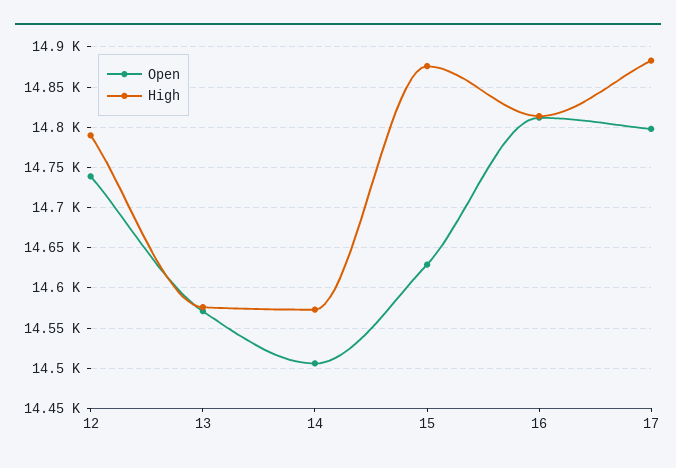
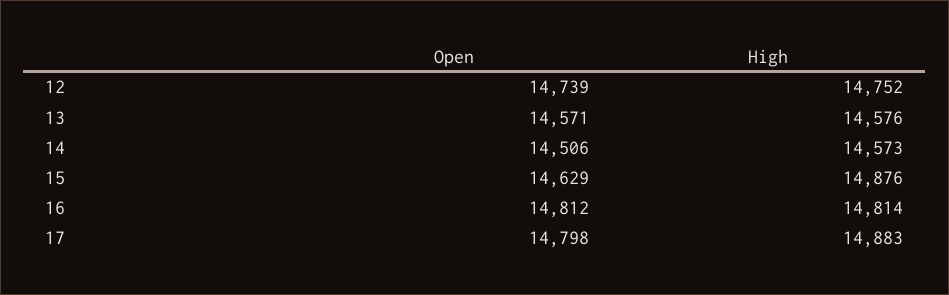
  {
    "Open": {
      "12": 14739,
      "13": 14571,
      "14": 14506,
      "15": 14629,
      "16": 14812,
      "17": 14798
    },
    "High": {
-     "12": 14790,
+     "12": 14752,
      "13": 14576,
      "14": 14573,
      "15": 14876,
      "16": 14814,
      "17": 14883
    }
  }

